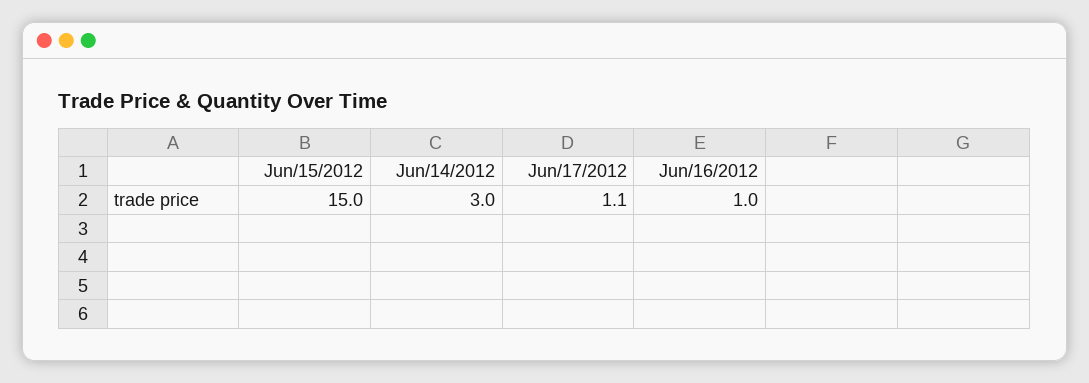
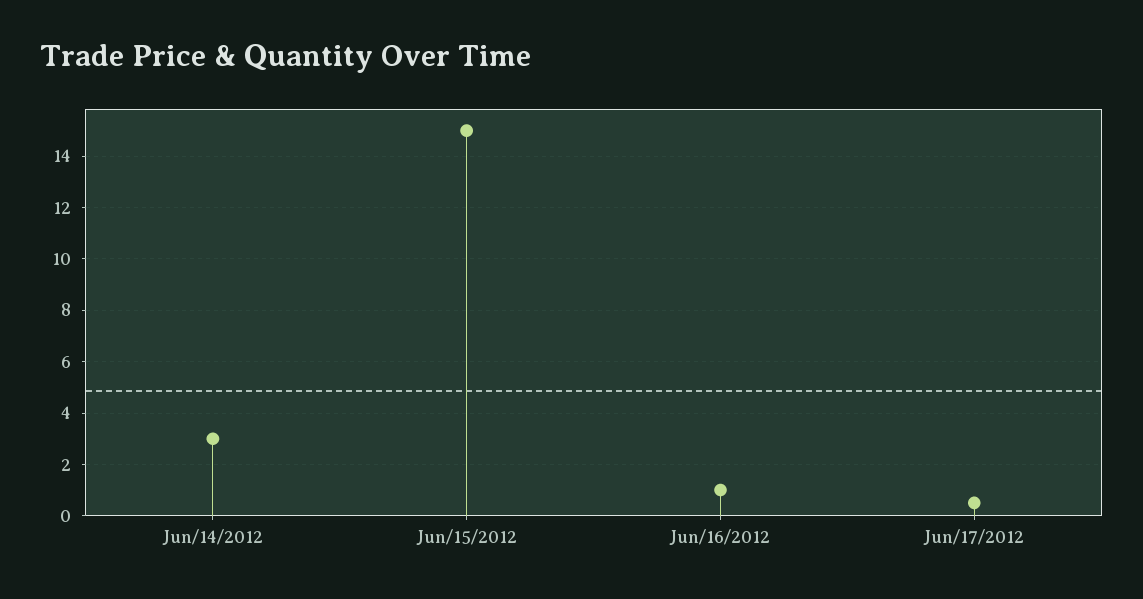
  {
    "Jun/15/2012": 15,
    "Jun/14/2012": 3,
-   "Jun/17/2012": 1.1,
+   "Jun/17/2012": 0.5,
    "Jun/16/2012": 1
  }

